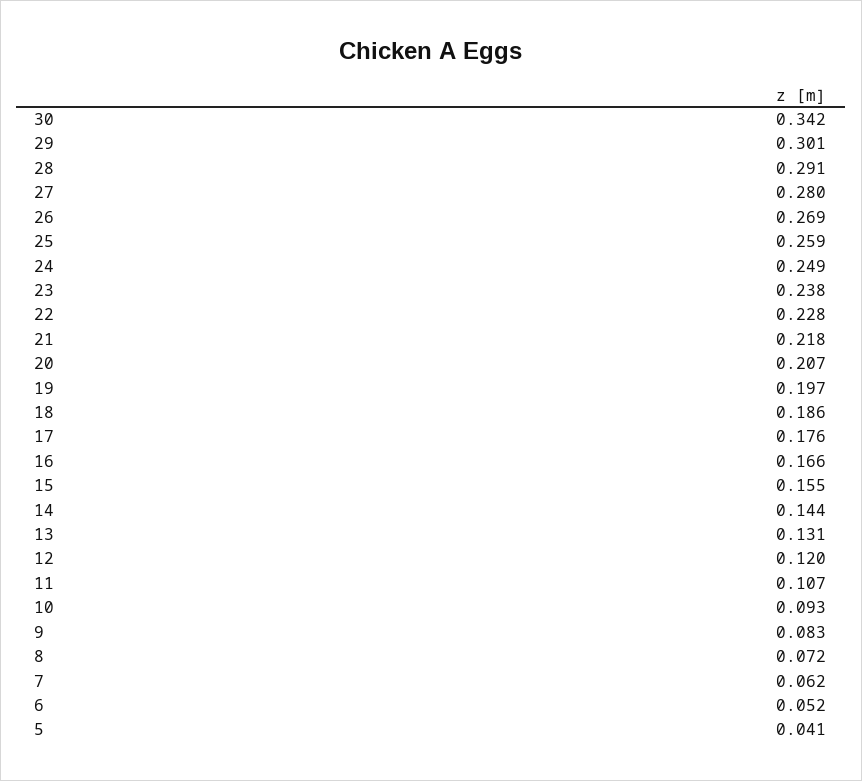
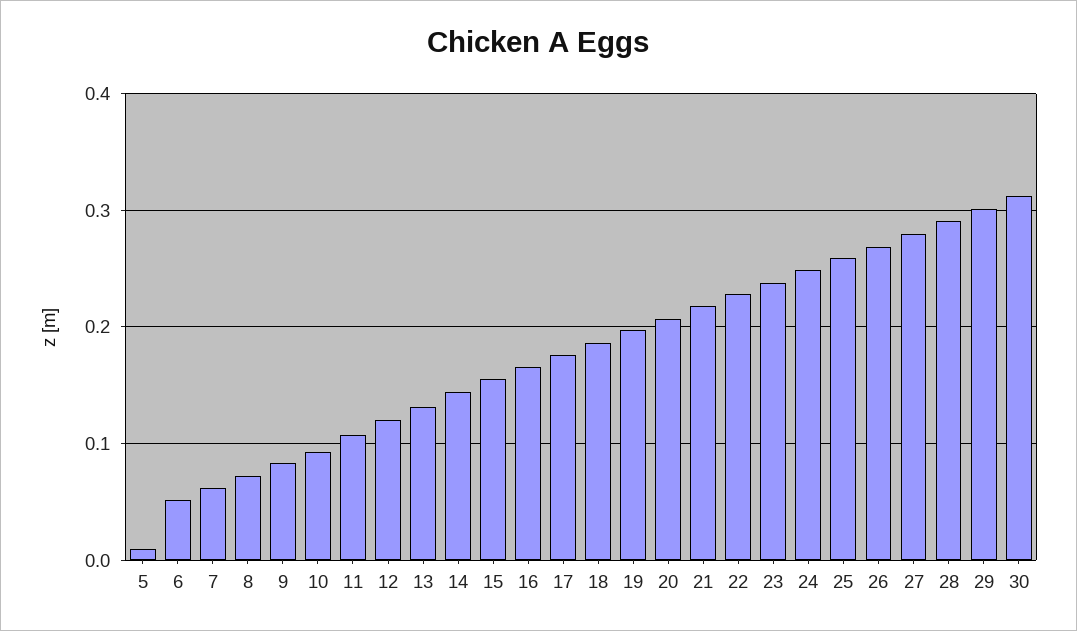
  {
-   "30": 0.342,
+   "30": 0.31,
    "29": 0.301,
    "28": 0.291,
    "27": 0.28,
    "26": 0.269,
    "25": 0.259,
    "24": 0.249,
    "23": 0.238,
    "22": 0.228,
    "21": 0.218,
    "20": 0.207,
    "19": 0.197,
    "18": 0.186,
    "17": 0.176,
    "16": 0.166,
    "15": 0.155,
    "14": 0.144,
    "13": 0.131,
    "12": 0.12,
    "11": 0.107,
    "10": 0.093,
    "9": 0.083,
    "8": 0.072,
    "7": 0.062,
    "6": 0.052,
-   "5": 0.041
+   "5": 0.01
  }

